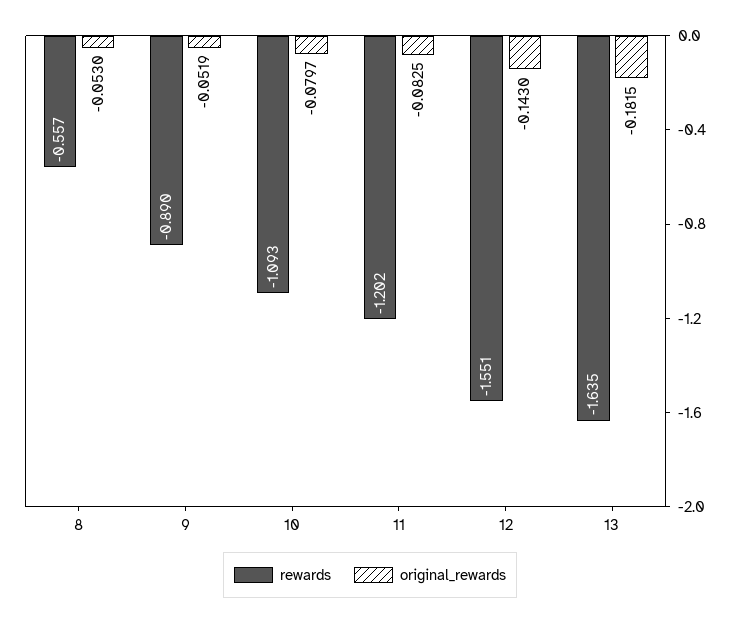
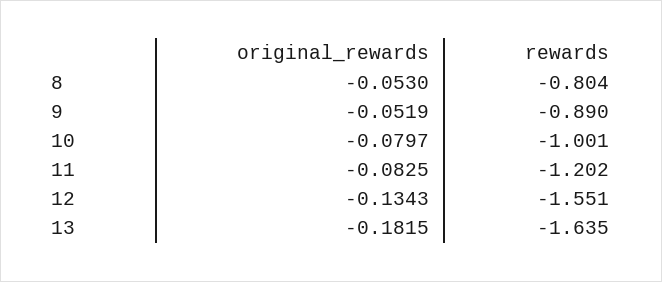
  {
    "rewards": {
-     "8": -0.557,
+     "8": -0.804,
      "9": -0.89,
-     "10": -1.093,
+     "10": -1.001,
      "11": -1.202,
      "12": -1.551,
      "13": -1.635
    },
    "original_rewards": {
      "8": -0.053,
      "9": -0.0519,
      "10": -0.0797,
      "11": -0.0825,
-     "12": -0.143,
+     "12": -0.1343,
      "13": -0.1815
    }
  }

